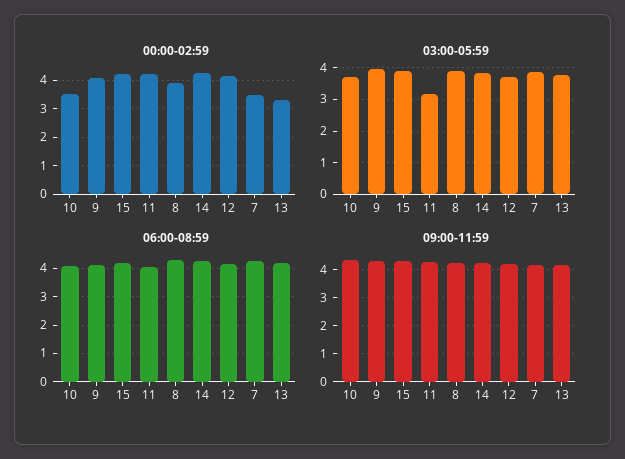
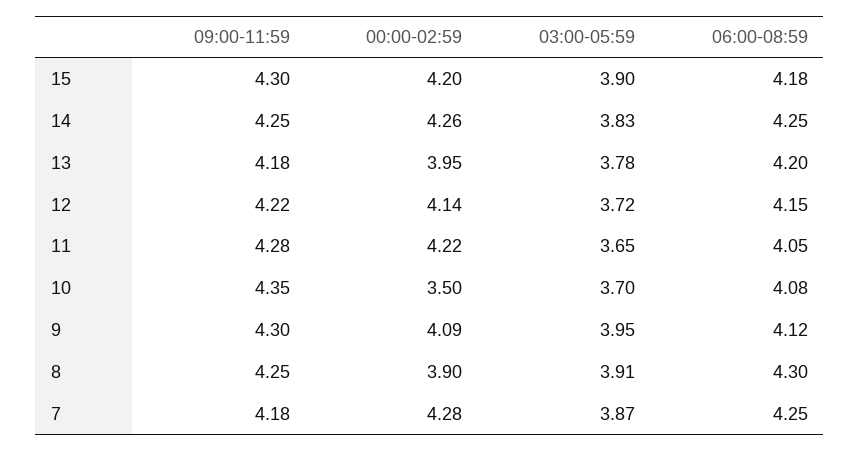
  {
    "00:00-02:59": {
      "10": 3.5,
      "9": 4.09,
      "15": 4.2,
      "11": 4.22,
      "8": 3.9,
      "14": 4.26,
      "12": 4.14,
-     "7": 3.5,
+     "7": 4.28,
-     "13": 3.25
+     "13": 3.95
    },
    "03:00-05:59": {
      "10": 3.7,
      "9": 3.95,
      "15": 3.9,
-     "11": 3.2,
+     "11": 3.65,
      "8": 3.91,
      "14": 3.83,
      "12": 3.72,
      "7": 3.87,
      "13": 3.78
    },
    "06:00-08:59": {
      "10": 4.08,
      "9": 4.12,
      "15": 4.18,
      "11": 4.05,
      "8": 4.3,
      "14": 4.25,
      "12": 4.15,
      "7": 4.25,
      "13": 4.2
    },
    "09:00-11:59": {
      "10": 4.35,
      "9": 4.3,
      "15": 4.3,
      "11": 4.28,
      "8": 4.25,
      "14": 4.25,
      "12": 4.22,
      "7": 4.18,
      "13": 4.18
    }
  }

